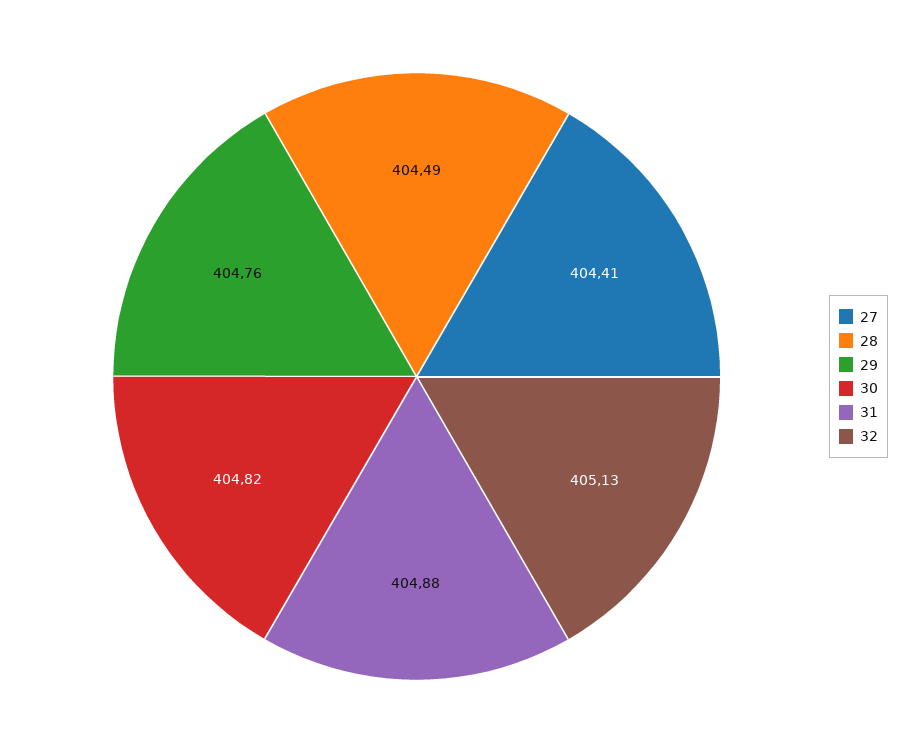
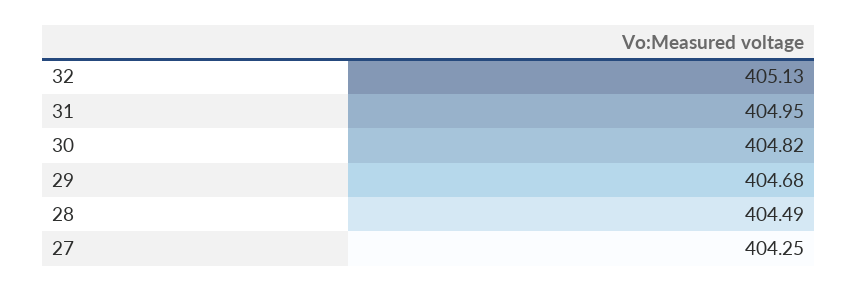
  {
-   "27": 404.41,
+   "27": 404.25,
    "28": 404.49,
-   "29": 404.76,
+   "29": 404.68,
    "30": 404.82,
-   "31": 404.88,
+   "31": 404.95,
    "32": 405.13
  }

